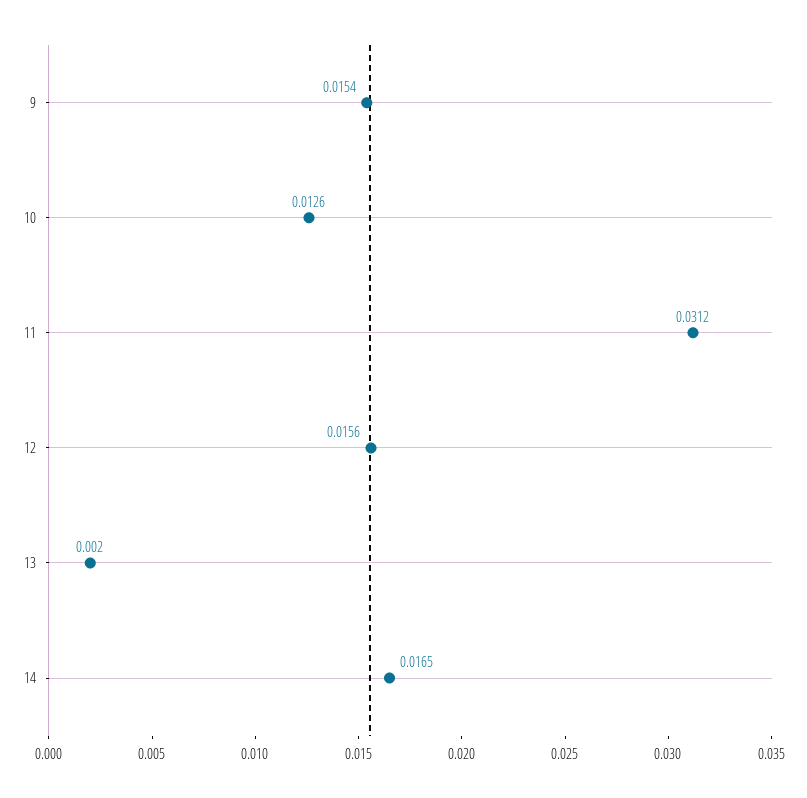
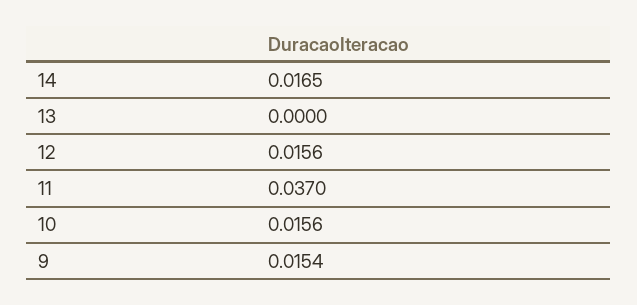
  {
    "9": 0.0154,
-   "10": 0.0126,
+   "10": 0.0156,
-   "11": 0.0312,
+   "11": 0.037,
    "12": 0.0156,
-   "13": 0.002,
+   "13": 0,
    "14": 0.0165
  }

